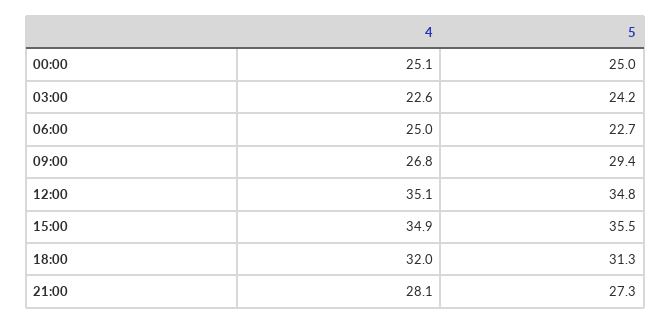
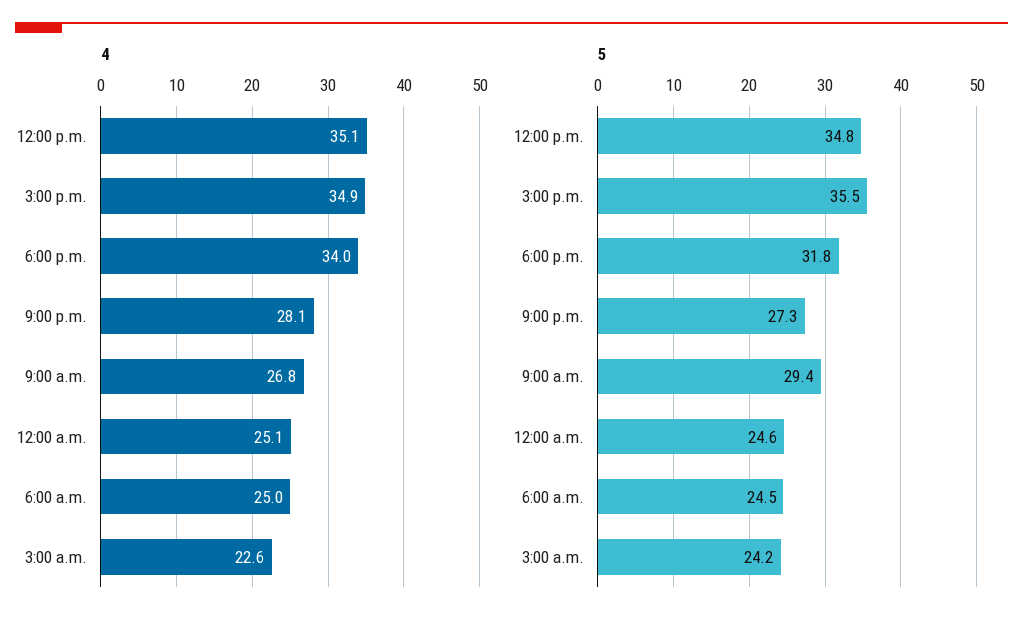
  {
    "4": {
      "00:00": 25.1,
      "03:00": 22.6,
      "06:00": 25,
      "09:00": 26.8,
      "12:00": 35.1,
      "15:00": 34.9,
-     "18:00": 32,
+     "18:00": 34,
      "21:00": 28.1
    },
    "5": {
-     "00:00": 25,
+     "00:00": 24.6,
      "03:00": 24.2,
-     "06:00": 22.7,
+     "06:00": 24.5,
      "09:00": 29.4,
      "12:00": 34.8,
      "15:00": 35.5,
-     "18:00": 31.3,
+     "18:00": 31.8,
      "21:00": 27.3
    }
  }

